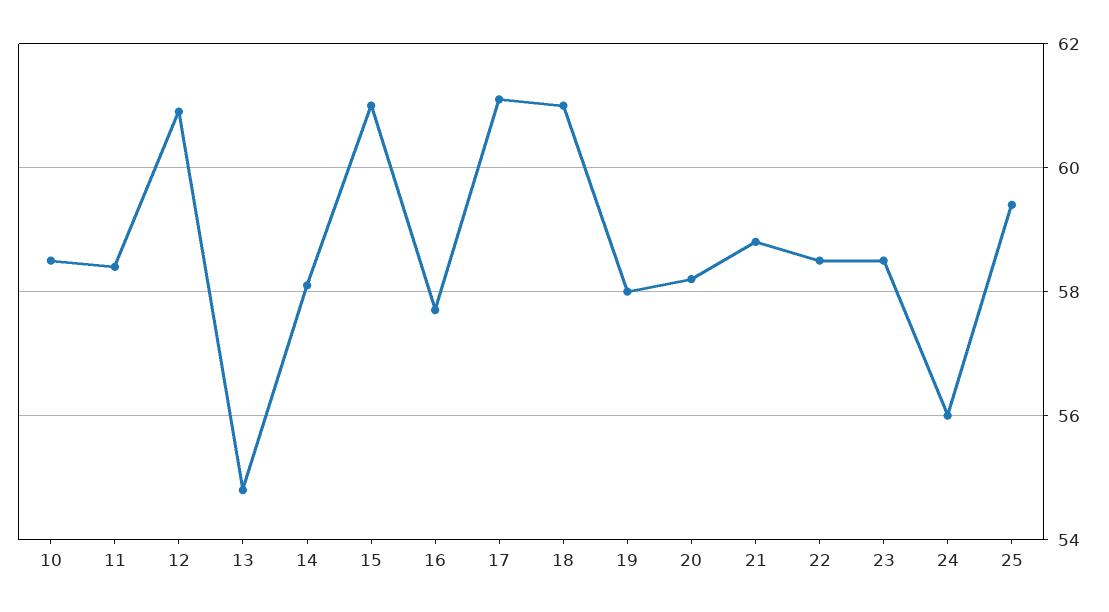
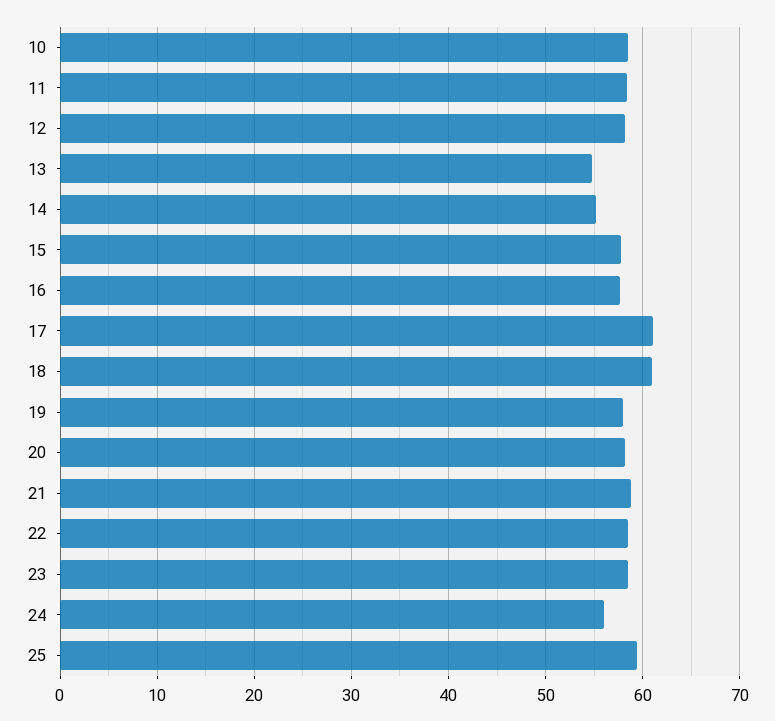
  {
    "10": 58.5,
    "11": 58.5,
-   "12": 61,
+   "12": 58,
    "13": 55,
-   "14": 58,
+   "14": 55,
-   "15": 61,
+   "15": 58,
    "16": 57.5,
    "17": 61,
    "18": 61,
    "19": 58,
    "20": 58,
    "21": 59,
    "22": 58.5,
    "23": 58.5,
    "24": 56,
    "25": 59.5
  }

